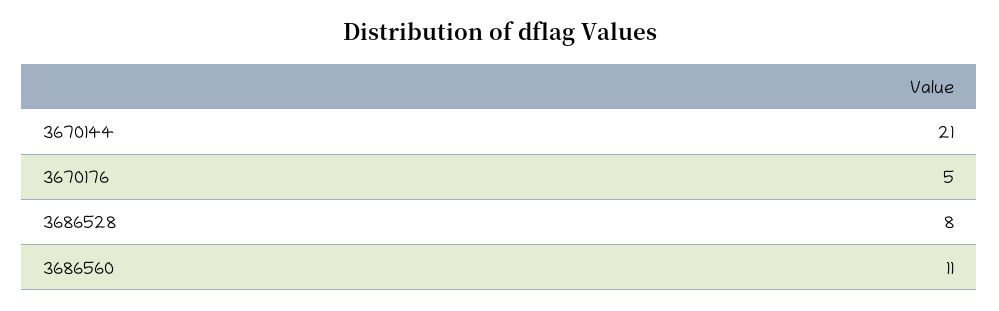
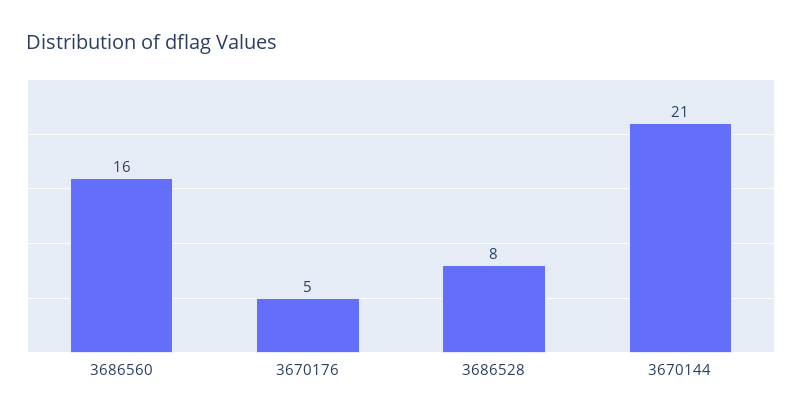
  {
    "3670144": 21,
    "3670176": 5,
    "3686528": 8,
-   "3686560": 11
+   "3686560": 16
  }

